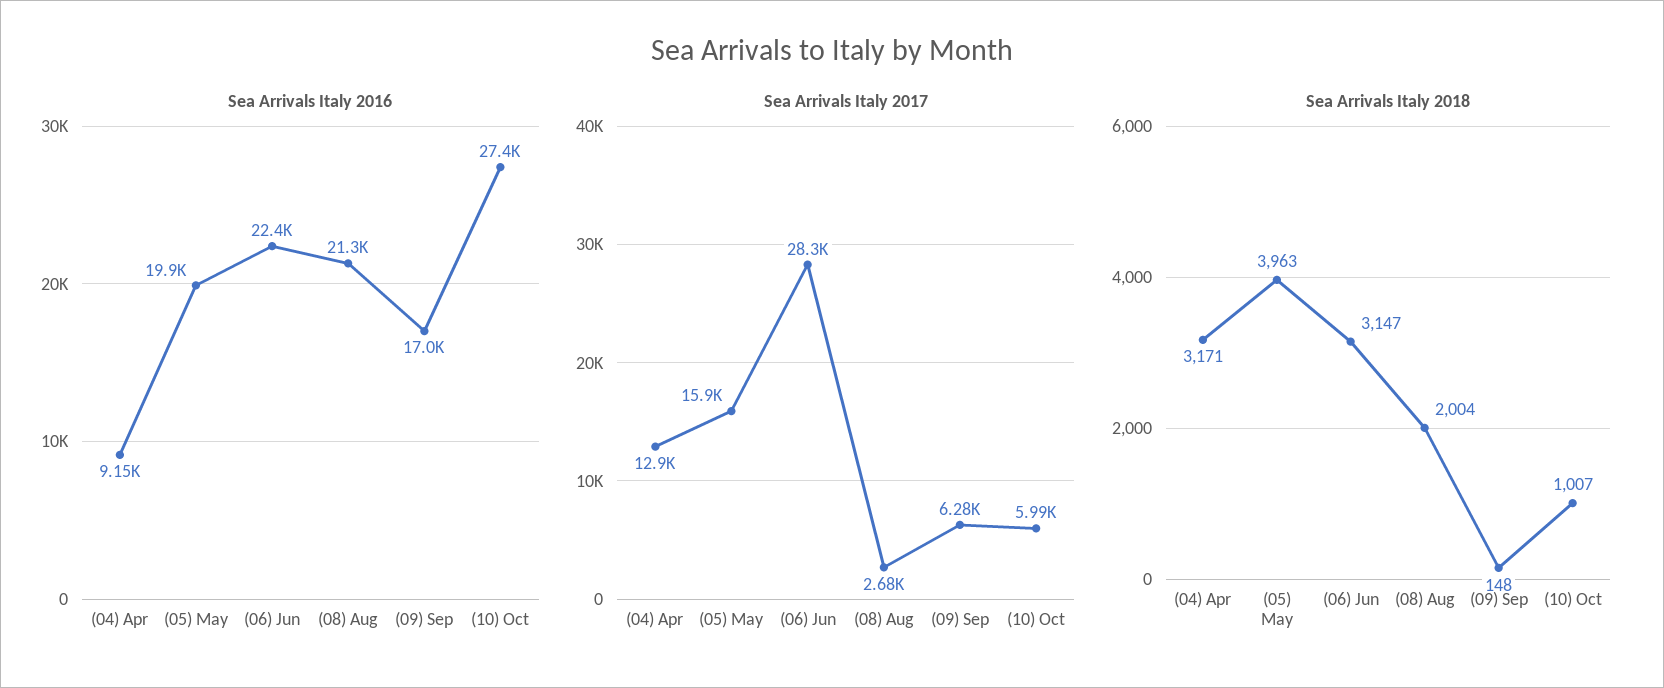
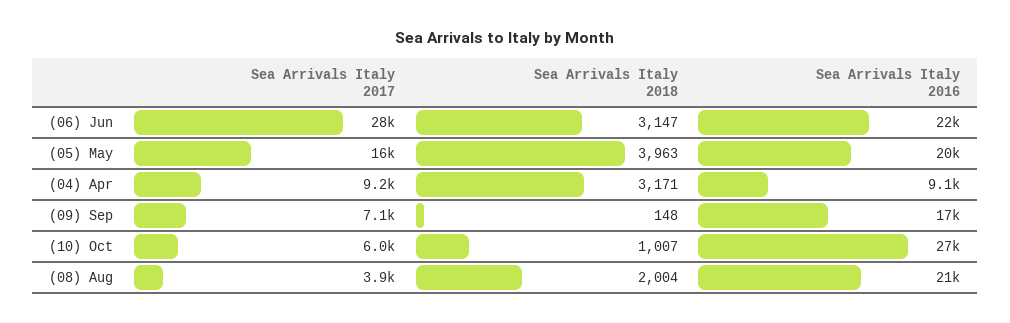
  {
    "Sea Arrivals Italy 2016": {
      "(04) Apr": 9150,
      "(05) May": 19900,
      "(06) Jun": 22400,
      "(08) Aug": 21300,
      "(09) Sep": 17000,
      "(10) Oct": 27400
    },
    "Sea Arrivals Italy 2017": {
-     "(04) Apr": 12900,
+     "(04) Apr": 9200,
      "(05) May": 15900,
      "(06) Jun": 28300,
-     "(08) Aug": 2680,
+     "(08) Aug": 3900,
-     "(09) Sep": 6280,
+     "(09) Sep": 7100,
      "(10) Oct": 5990
    },
    "Sea Arrivals Italy 2018": {
      "(04) Apr": 3171,
      "(05) May": 3963,
      "(06) Jun": 3147,
      "(08) Aug": 2004,
      "(09) Sep": 148,
      "(10) Oct": 1007
    }
  }

